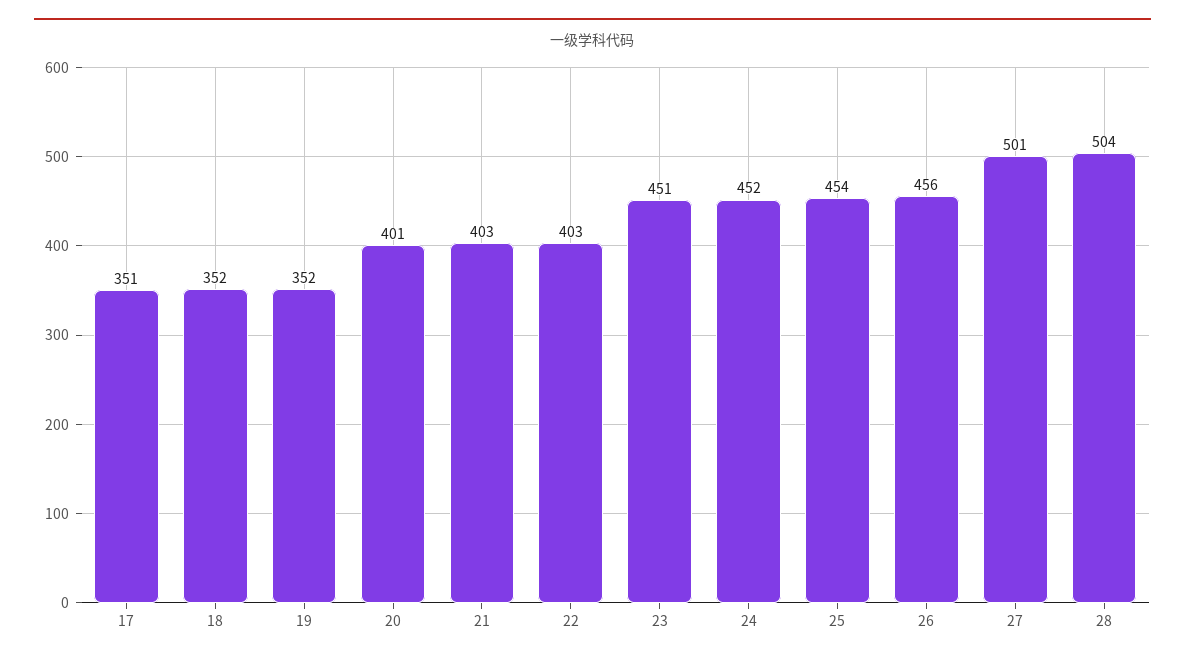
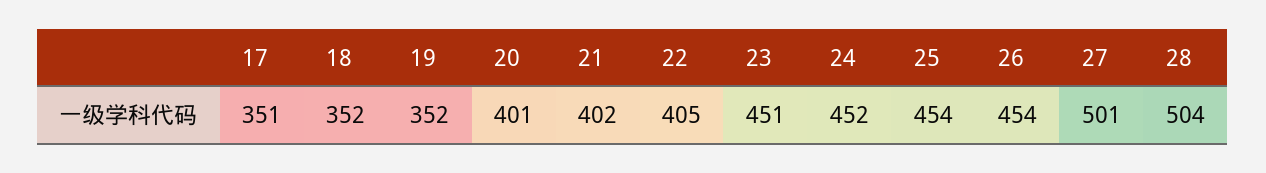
  {
    "17": 351,
    "18": 352,
    "19": 352,
    "20": 401,
-   "21": 403,
+   "21": 402,
-   "22": 403,
+   "22": 405,
    "23": 451,
    "24": 452,
    "25": 454,
-   "26": 456,
+   "26": 454,
    "27": 501,
    "28": 504
  }

